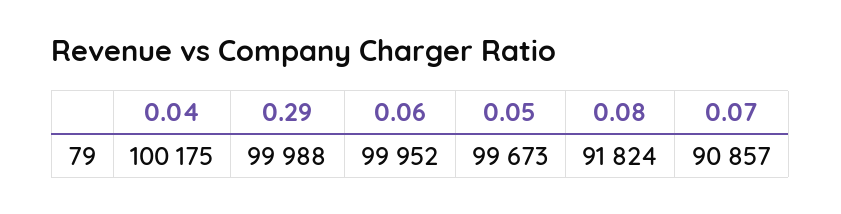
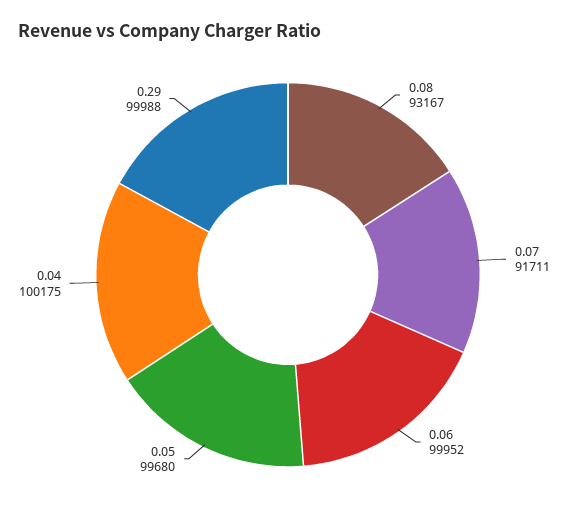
  {
    "0.04": 100175,
    "0.29": 99988,
    "0.06": 99952,
-   "0.05": 99673,
+   "0.05": 99680,
-   "0.08": 91824,
+   "0.08": 93167,
-   "0.07": 90857
+   "0.07": 91711
  }

